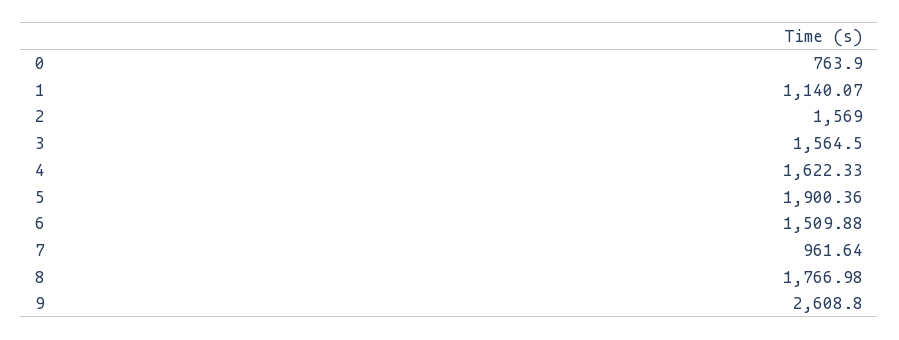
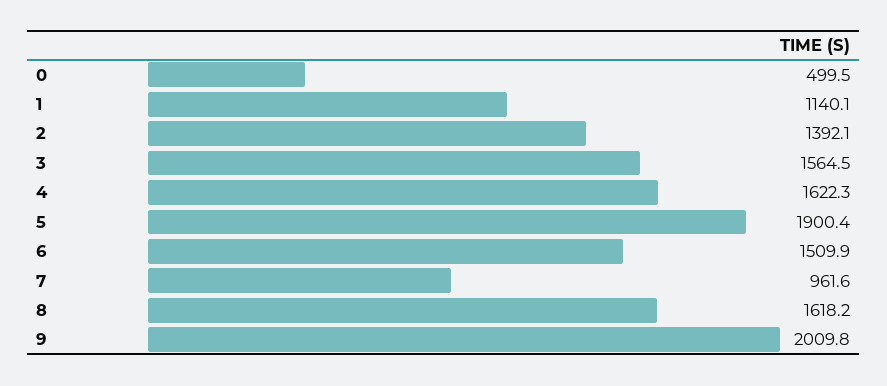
  {
-   "0": 763.9,
+   "0": 499.5,
    "1": 1140.07,
-   "2": 1569,
+   "2": 1392.1,
    "3": 1564.5,
    "4": 1622.33,
    "5": 1900.36,
    "6": 1509.88,
    "7": 961.64,
-   "8": 1766.98,
+   "8": 1618.2,
-   "9": 2608.8
+   "9": 2009.8
  }

